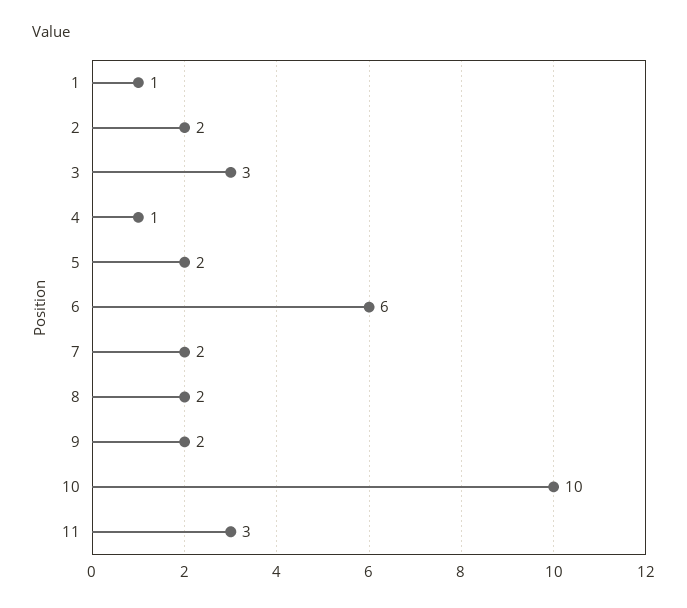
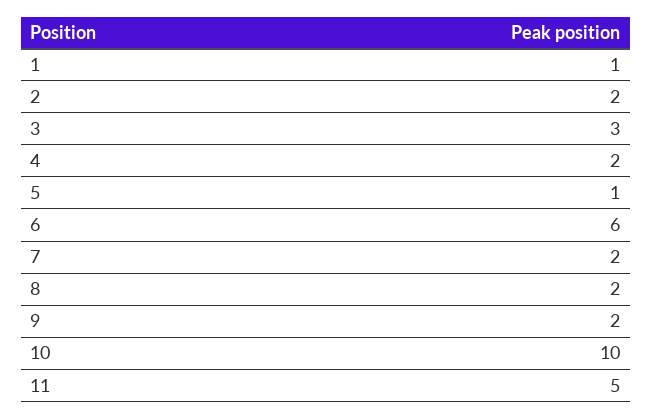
  {
    "1": 1,
    "2": 2,
    "3": 3,
-   "4": 1,
+   "4": 2,
-   "5": 2,
+   "5": 1,
    "6": 6,
    "7": 2,
    "8": 2,
    "9": 2,
    "10": 10,
-   "11": 3
+   "11": 5
  }

